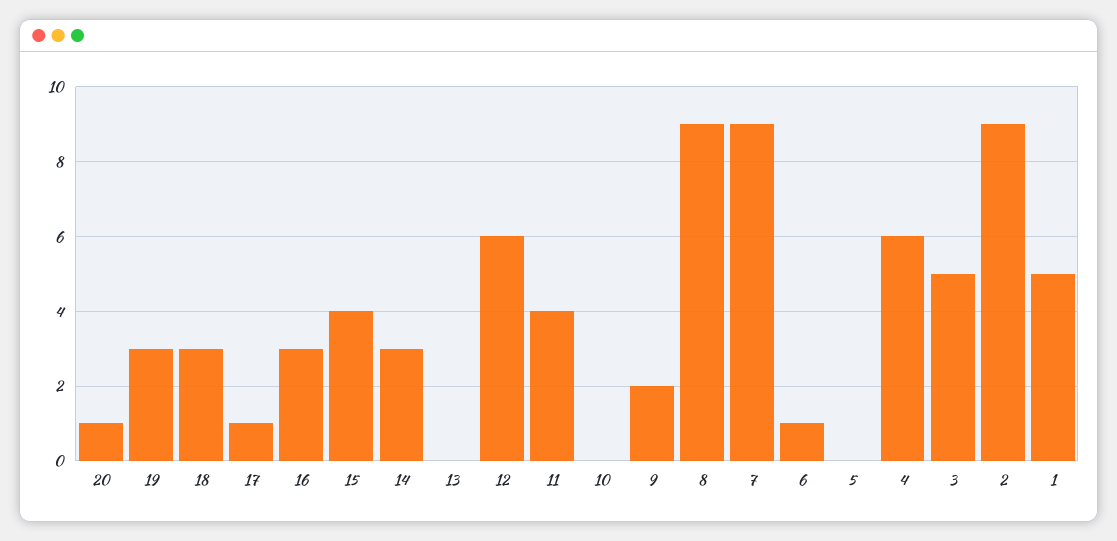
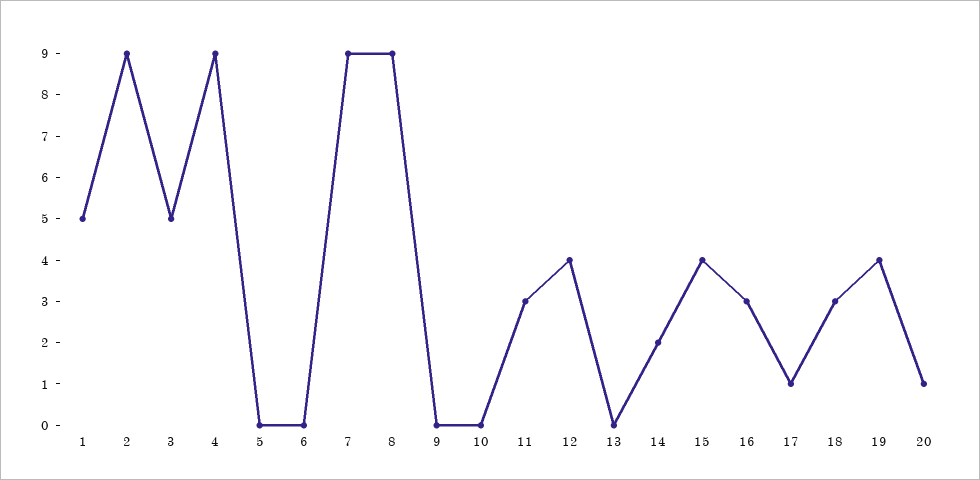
  {
    "20": 1,
-   "19": 3,
+   "19": 4,
    "18": 3,
    "17": 1,
    "16": 3,
    "15": 4,
-   "14": 3,
+   "14": 2,
    "13": 0,
-   "12": 6,
+   "12": 4,
-   "11": 4,
+   "11": 3,
    "10": 0,
-   "9": 2,
+   "9": 0,
    "8": 9,
    "7": 9,
-   "6": 1,
+   "6": 0,
    "5": 0,
-   "4": 6,
+   "4": 9,
    "3": 5,
    "2": 9,
    "1": 5
  }

